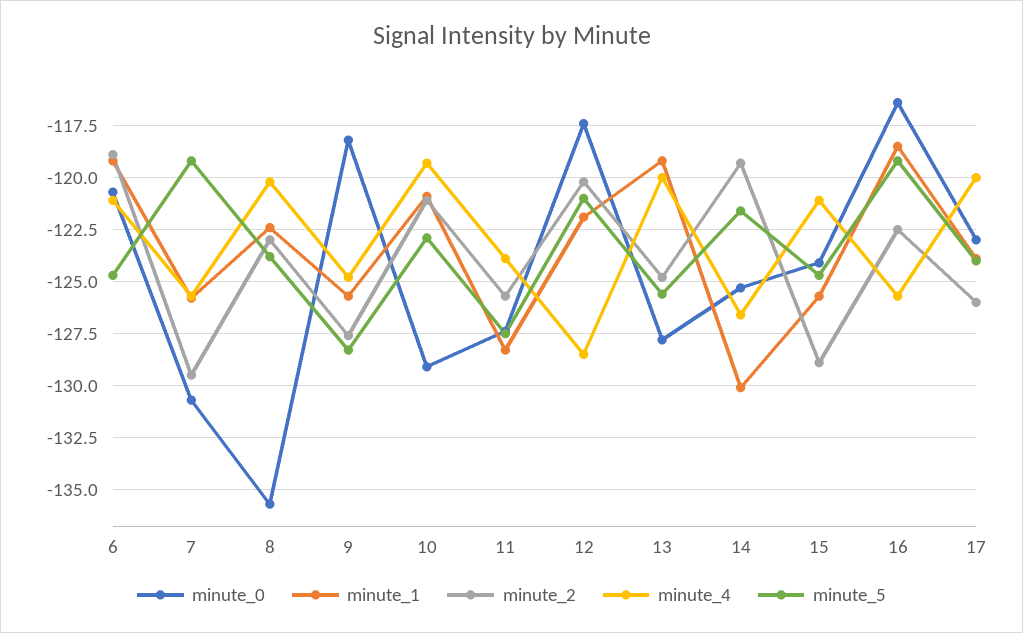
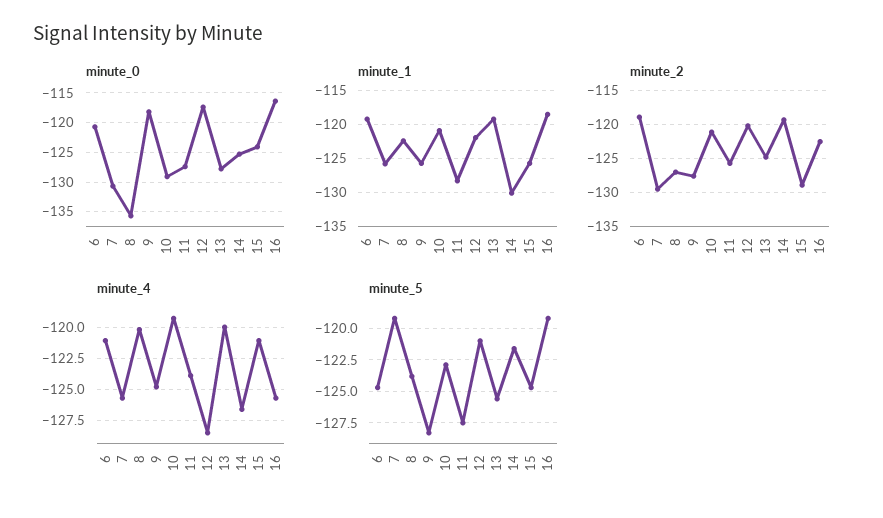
  {
    "minute_0": {
      "6": -120.5,
      "7": -130.5,
      "8": -135.5,
      "9": -118,
      "10": -129,
      "11": -127.5,
      "12": -117.5,
      "13": -128,
      "14": -125.5,
      "15": -124,
-     "16": -116.5,
+     "16": -116.5
-     "17": -123
    },
    "minute_1": {
      "6": -119,
      "7": -126,
      "8": -122.5,
      "9": -125.5,
      "10": -121,
      "11": -128.5,
      "12": -122,
      "13": -119,
      "14": -130,
      "15": -125.5,
-     "16": -118.5,
+     "16": -118.5
-     "17": -124
    },
    "minute_2": {
      "6": -119,
      "7": -129.5,
-     "8": -123,
+     "8": -127,
      "9": -127.5,
      "10": -121,
      "11": -125.5,
      "12": -120,
      "13": -125,
      "14": -119.5,
      "15": -129,
-     "16": -122.5,
+     "16": -122.5
-     "17": -126
    },
    "minute_4": {
      "6": -121,
      "7": -125.5,
      "8": -120,
      "9": -125,
      "10": -119.5,
      "11": -124,
      "12": -128.5,
      "13": -120,
      "14": -126.5,
      "15": -121,
-     "16": -125.5,
+     "16": -125.5
-     "17": -120
    },
    "minute_5": {
      "6": -124.5,
      "7": -119,
      "8": -124,
      "9": -128.5,
      "10": -123,
      "11": -127.5,
      "12": -121,
      "13": -125.5,
      "14": -121.5,
      "15": -124.5,
-     "16": -119,
+     "16": -119
-     "17": -124
    }
  }

